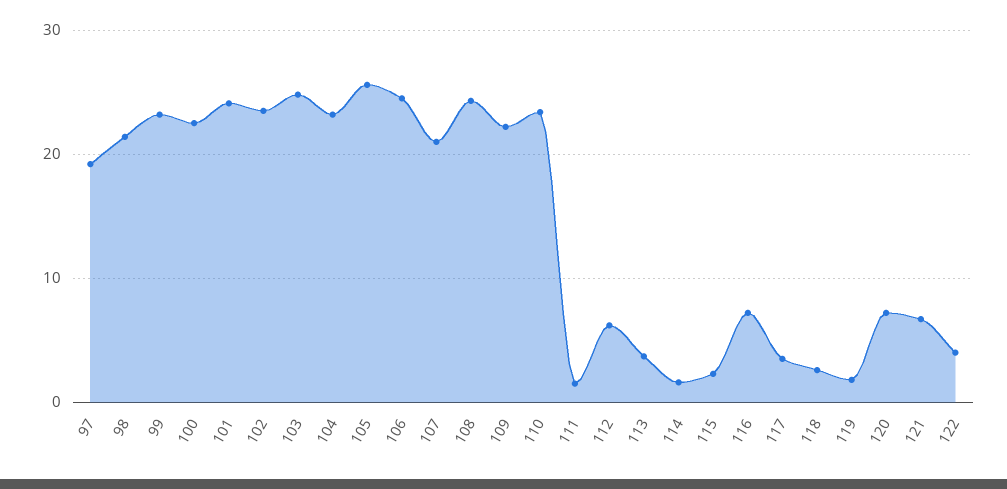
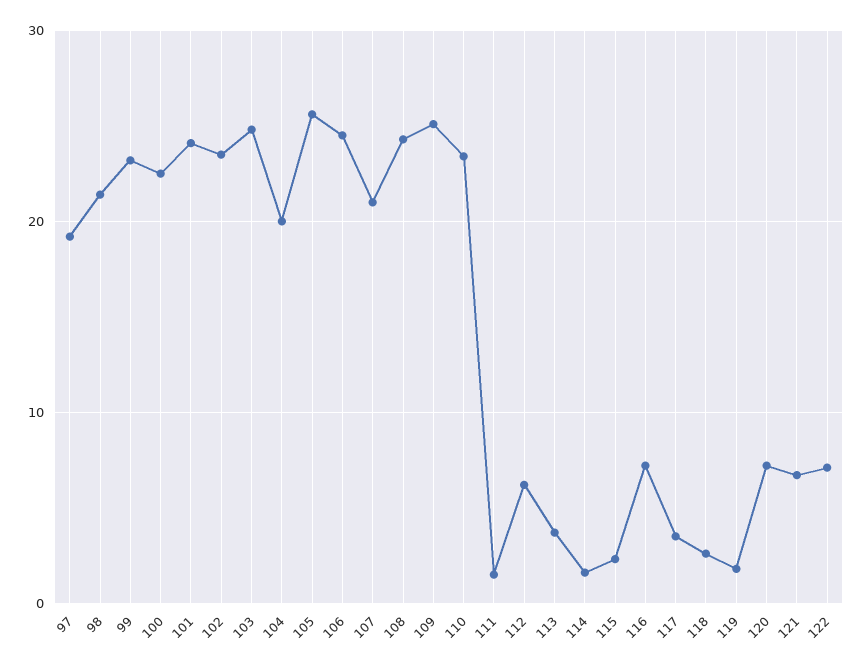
  {
    "97": 19,
    "98": 21,
    "99": 23,
    "100": 23,
    "101": 24,
    "102": 24,
    "103": 25,
-   "104": 23,
+   "104": 20,
    "105": 26,
    "106": 25,
    "107": 21,
    "108": 24,
-   "109": 22,
+   "109": 25,
    "110": 23,
    "111": 2,
    "112": 6,
    "113": 4,
    "114": 2,
    "115": 2,
    "116": 7,
    "117": 4,
    "118": 3,
    "119": 2,
    "120": 7,
    "121": 7,
-   "122": 4
+   "122": 7
  }

